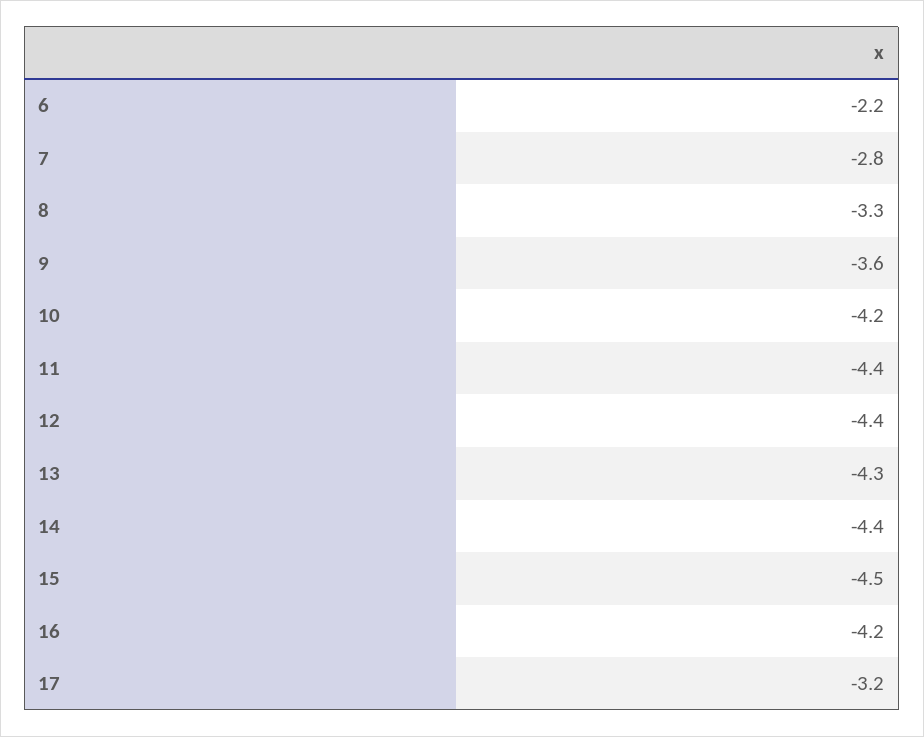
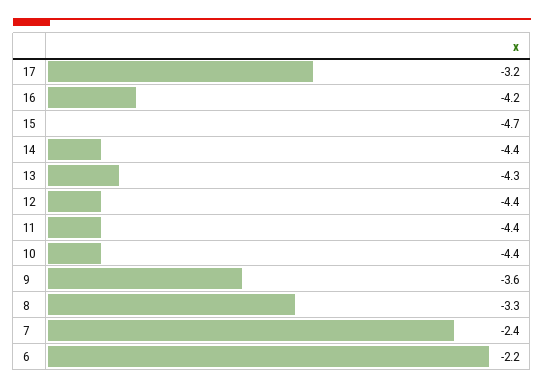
  {
    "6": -2.2,
-   "7": -2.8,
+   "7": -2.4,
    "8": -3.3,
    "9": -3.6,
-   "10": -4.2,
+   "10": -4.4,
    "11": -4.4,
    "12": -4.4,
    "13": -4.3,
    "14": -4.4,
-   "15": -4.5,
+   "15": -4.7,
    "16": -4.2,
    "17": -3.2
  }

